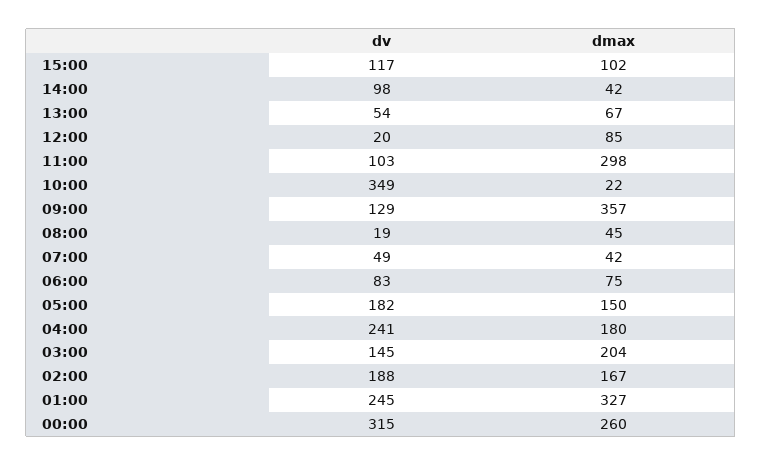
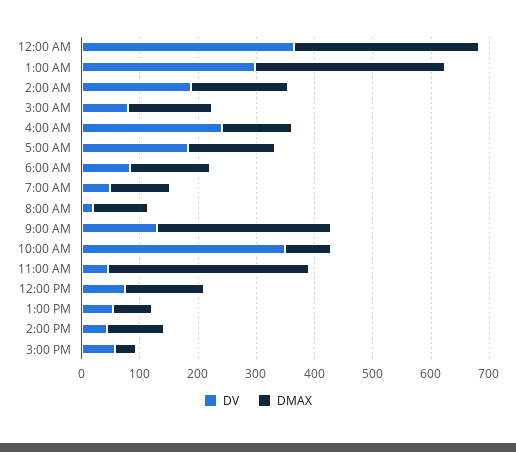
  {
    "dv": {
-     "15:00": 117,
+     "15:00": 60,
-     "14:00": 98,
+     "14:00": 40,
      "13:00": 54,
-     "12:00": 20,
+     "12:00": 80,
-     "11:00": 103,
+     "11:00": 40,
      "10:00": 349,
      "09:00": 129,
      "08:00": 19,
      "07:00": 49,
      "06:00": 83,
      "05:00": 182,
      "04:00": 241,
-     "03:00": 145,
+     "03:00": 80,
      "02:00": 188,
-     "01:00": 245,
+     "01:00": 300,
-     "00:00": 315
+     "00:00": 360
    },
    "dmax": {
-     "15:00": 102,
+     "15:00": 40,
-     "14:00": 42,
+     "14:00": 100,
      "13:00": 67,
-     "12:00": 85,
+     "12:00": 140,
-     "11:00": 298,
+     "11:00": 340,
-     "10:00": 22,
+     "10:00": 80,
-     "09:00": 357,
+     "09:00": 300,
-     "08:00": 45,
+     "08:00": 100,
-     "07:00": 42,
+     "07:00": 100,
-     "06:00": 75,
+     "06:00": 140,
      "05:00": 150,
-     "04:00": 180,
+     "04:00": 120,
-     "03:00": 204,
+     "03:00": 140,
      "02:00": 167,
      "01:00": 327,
-     "00:00": 260
+     "00:00": 320
    }
  }

